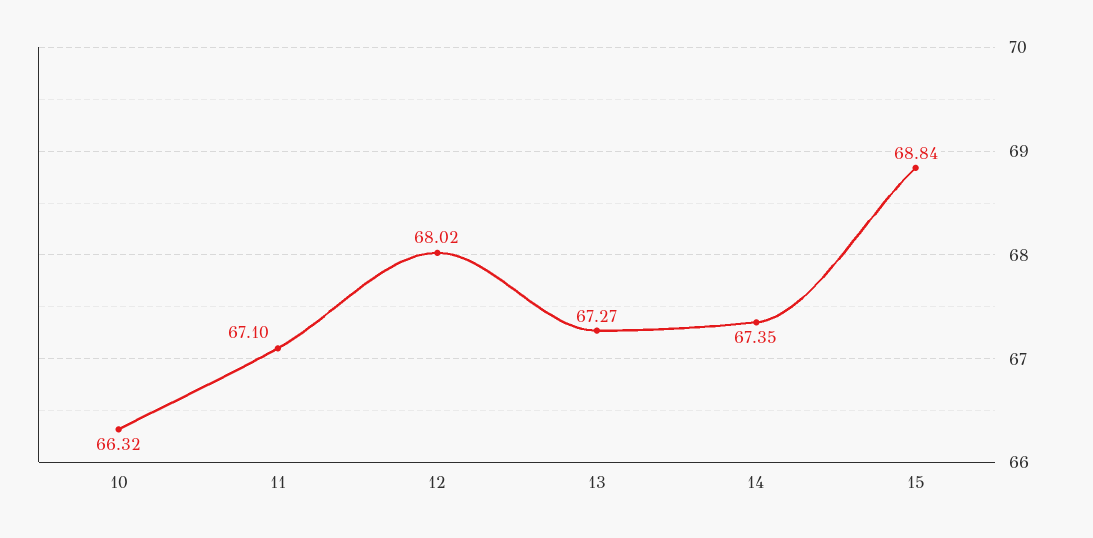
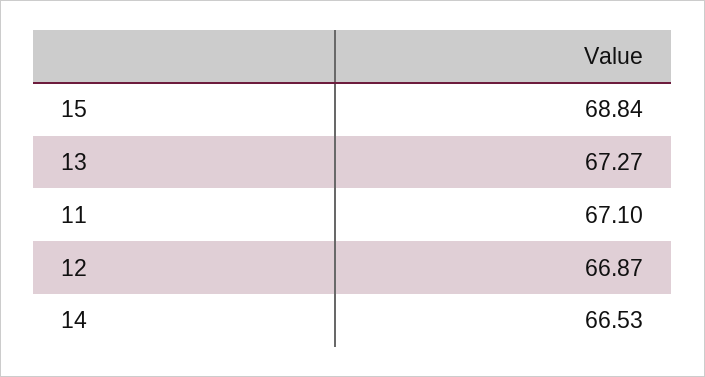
  {
-   "10": 66.32,
    "11": 67.1,
-   "12": 68.02,
+   "12": 66.87,
    "13": 67.27,
-   "14": 67.35,
+   "14": 66.53,
    "15": 68.84
  }

